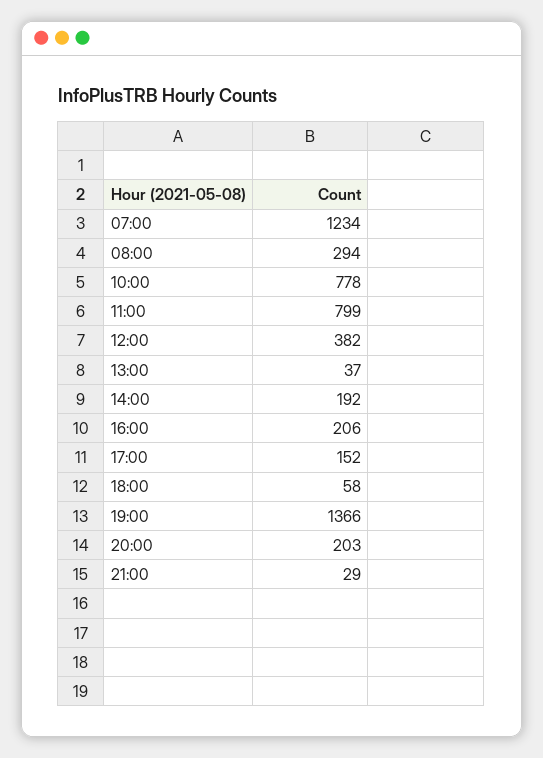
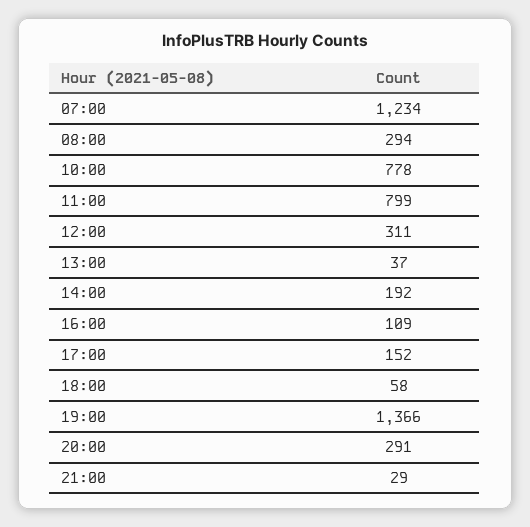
  {
    "07:00": 1234,
    "08:00": 294,
    "10:00": 778,
    "11:00": 799,
-   "12:00": 382,
+   "12:00": 311,
    "13:00": 37,
    "14:00": 192,
-   "16:00": 206,
+   "16:00": 109,
    "17:00": 152,
    "18:00": 58,
    "19:00": 1366,
-   "20:00": 203,
+   "20:00": 291,
    "21:00": 29
  }

